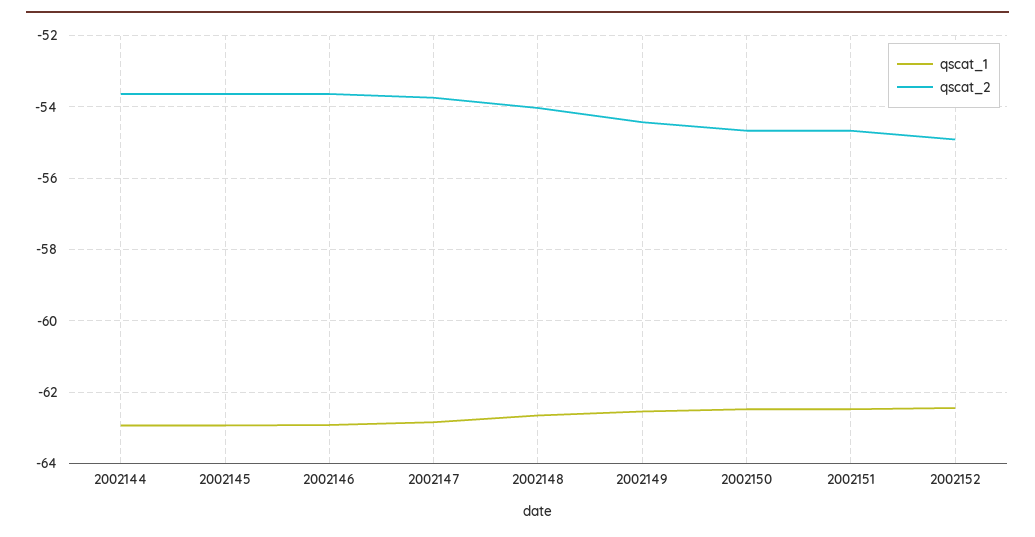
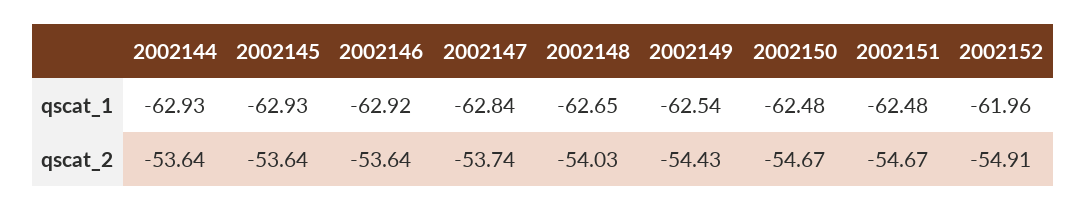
  {
    "qscat_1": {
      "2002144": -62.93,
      "2002145": -62.93,
      "2002146": -62.92,
      "2002147": -62.84,
      "2002148": -62.65,
      "2002149": -62.54,
      "2002150": -62.48,
      "2002151": -62.48,
-     "2002152": -62.4
+     "2002152": -61.96
    },
    "qscat_2": {
      "2002144": -53.64,
      "2002145": -53.64,
      "2002146": -53.64,
      "2002147": -53.74,
      "2002148": -54.03,
      "2002149": -54.43,
      "2002150": -54.67,
      "2002151": -54.67,
      "2002152": -54.91
    }
  }

